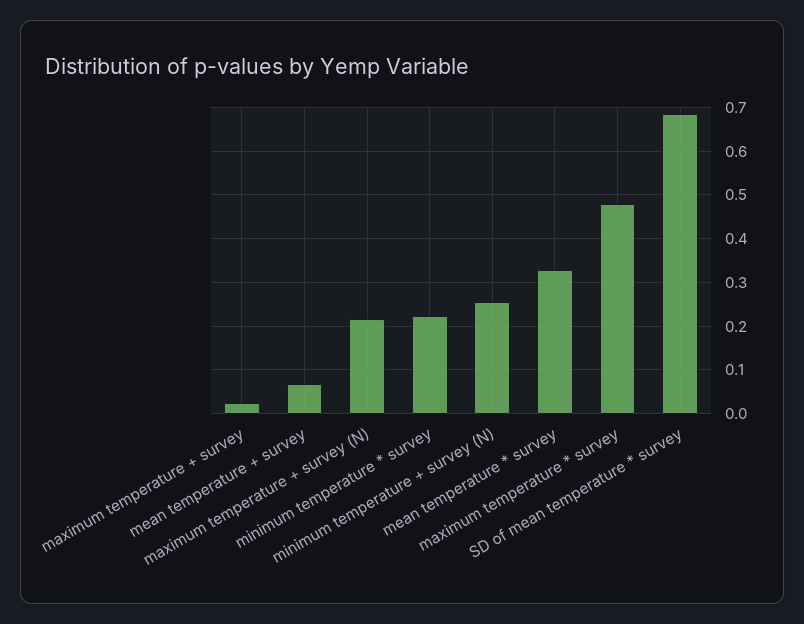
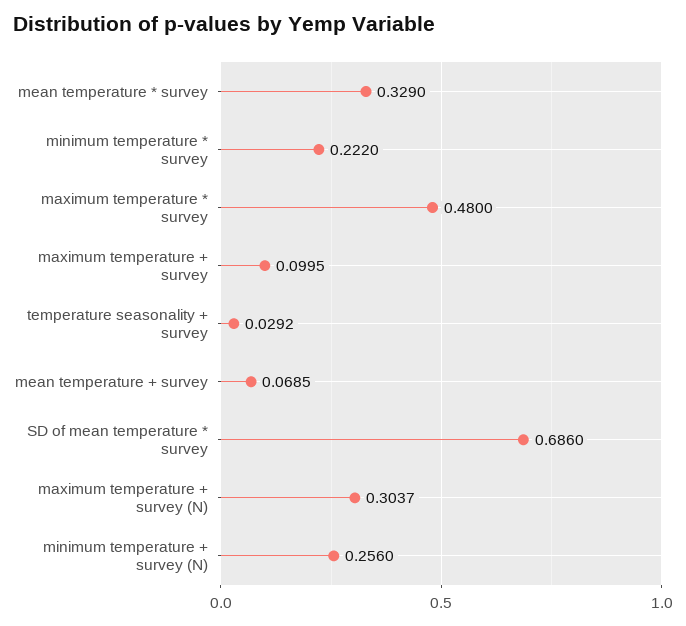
  {
-   "maximum temperature + survey": 0.02,
+   "maximum temperature + survey": 0.0995,
    "mean temperature + survey": 0.0685,
-   "maximum temperature + survey (N)": 0.22,
+   "maximum temperature + survey (N)": 0.3037,
    "minimum temperature * survey": 0.222,
    "minimum temperature + survey (N)": 0.256,
    "mean temperature * survey": 0.329,
    "maximum temperature * survey": 0.48,
-   "SD of mean temperature * survey": 0.686
+   "SD of mean temperature * survey": 0.686,
+   "temperature seasonality + survey": 0.0292
  }

